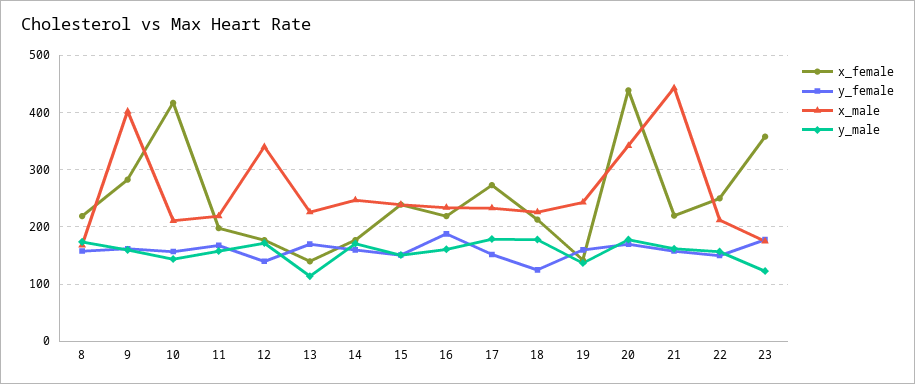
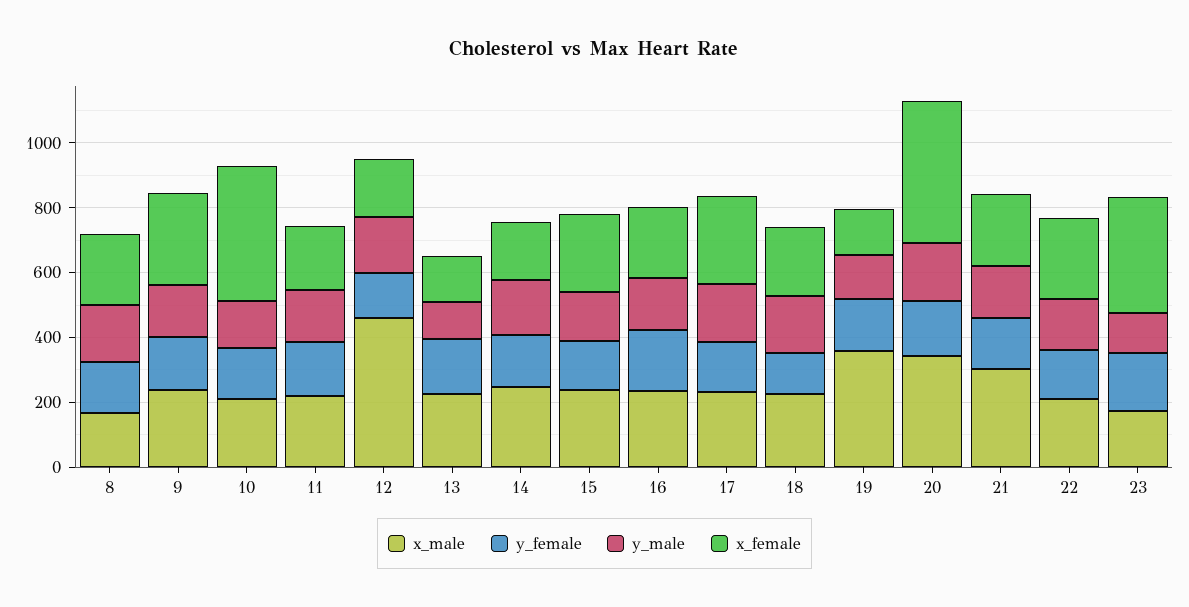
  {
    "x_female": {
      "8": 220,
      "9": 280,
      "10": 420,
      "11": 200,
      "12": 180,
      "13": 140,
      "14": 180,
      "15": 240,
      "16": 220,
      "17": 280,
      "18": 220,
      "19": 140,
      "20": 440,
      "21": 220,
      "22": 260,
      "23": 360
    },
    "y_female": {
      "8": 160,
      "9": 160,
      "10": 160,
      "11": 160,
      "12": 140,
      "13": 180,
      "14": 160,
      "15": 160,
      "16": 180,
      "17": 160,
      "18": 120,
      "19": 160,
      "20": 180,
      "21": 160,
      "22": 160,
      "23": 180
    },
    "x_male": {
      "8": 160,
-     "9": 400,
+     "9": 250,
      "10": 220,
      "11": 220,
-     "12": 340,
+     "12": 450,
      "13": 220,
      "14": 240,
      "15": 240,
      "16": 240,
      "17": 240,
      "18": 220,
-     "19": 240,
+     "19": 350,
      "20": 340,
-     "21": 440,
+     "21": 300,
      "22": 220,
      "23": 180
    },
    "y_male": {
      "8": 180,
      "9": 160,
      "10": 140,
      "11": 160,
      "12": 180,
      "13": 120,
      "14": 180,
      "15": 160,
      "16": 160,
      "17": 180,
      "18": 180,
      "19": 140,
      "20": 180,
      "21": 160,
      "22": 160,
      "23": 120
    }
  }

